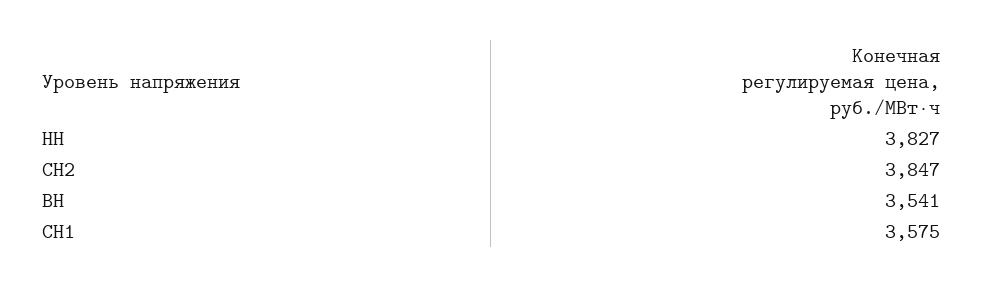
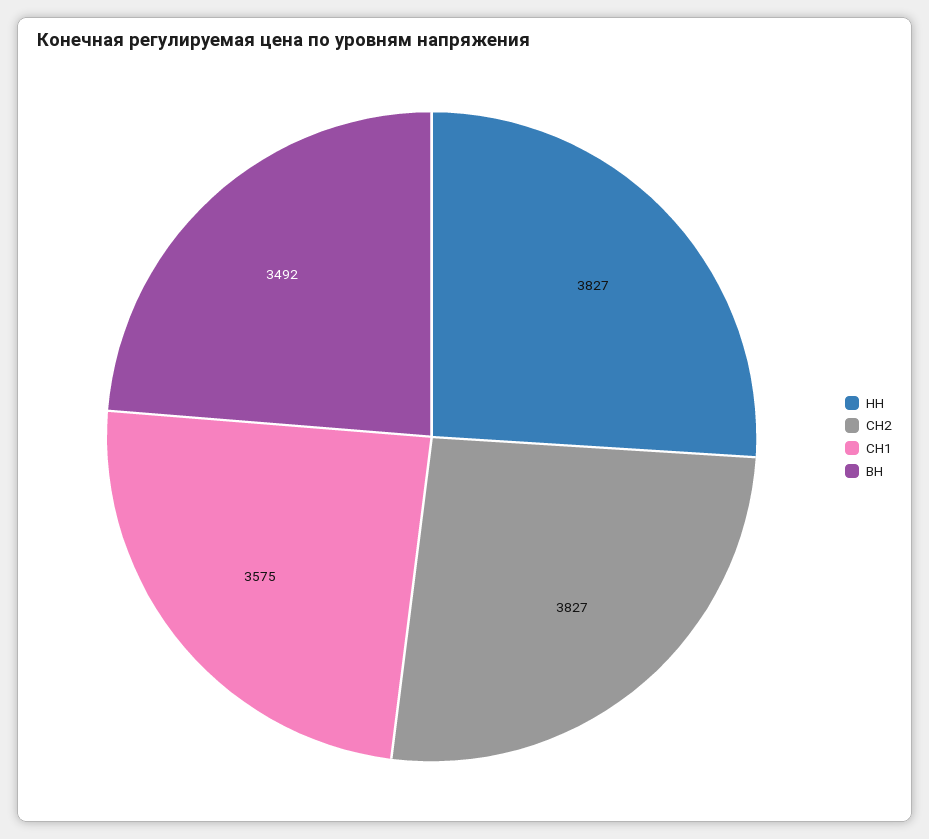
  {
    "НН": 3827,
-   "СН2": 3847,
+   "СН2": 3827,
-   "ВН": 3541,
+   "ВН": 3492,
    "СН1": 3575
  }

